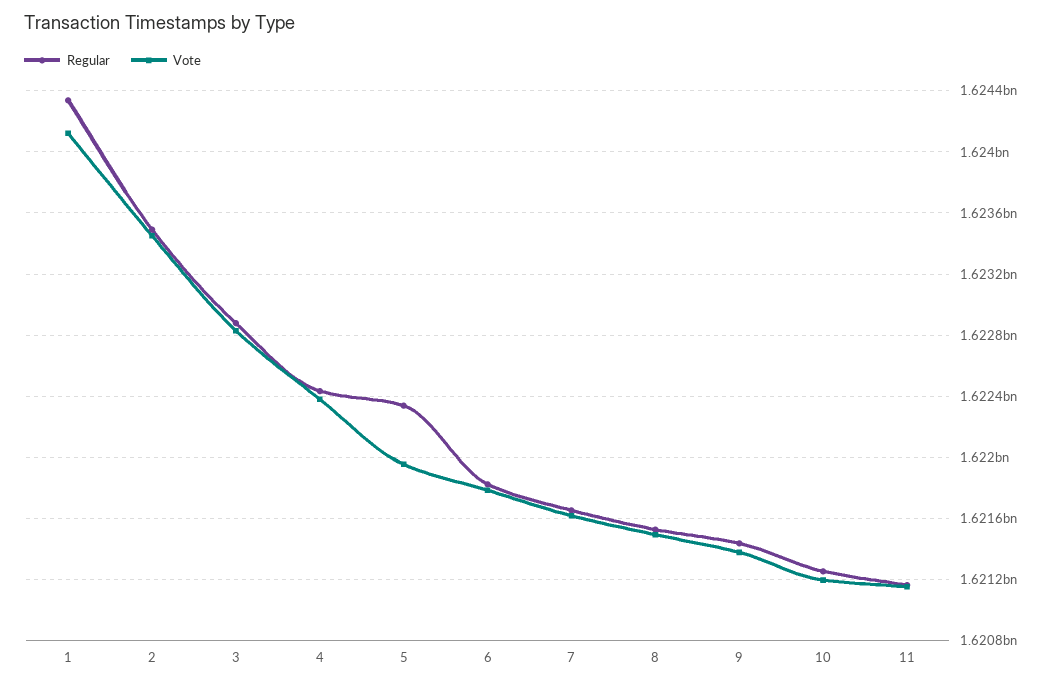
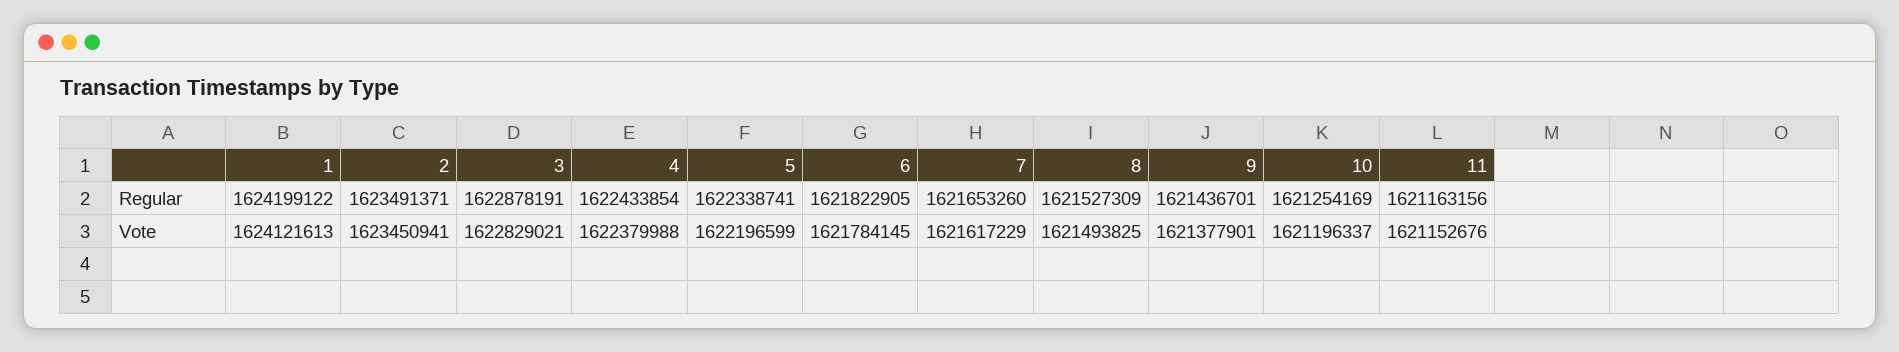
  {
    "Regular": {
-     "1": 1624350000,
+     "1": 1624199122,
      "2": 1623491371,
      "3": 1622878191,
      "4": 1622433854,
      "5": 1622338741,
      "6": 1621822905,
      "7": 1621653260,
      "8": 1621527309,
      "9": 1621436701,
      "10": 1621254169,
      "11": 1621163156
    },
    "Vote": {
      "1": 1624121613,
      "2": 1623450941,
      "3": 1622829021,
      "4": 1622379988,
-     "5": 1621950000,
+     "5": 1622196599,
      "6": 1621784145,
      "7": 1621617229,
      "8": 1621493825,
      "9": 1621377901,
      "10": 1621196337,
      "11": 1621152676
    }
  }

